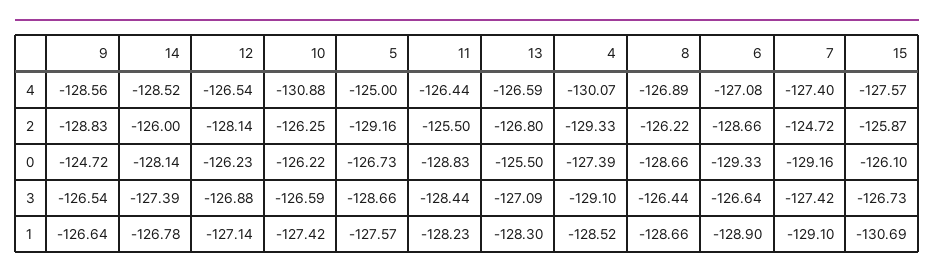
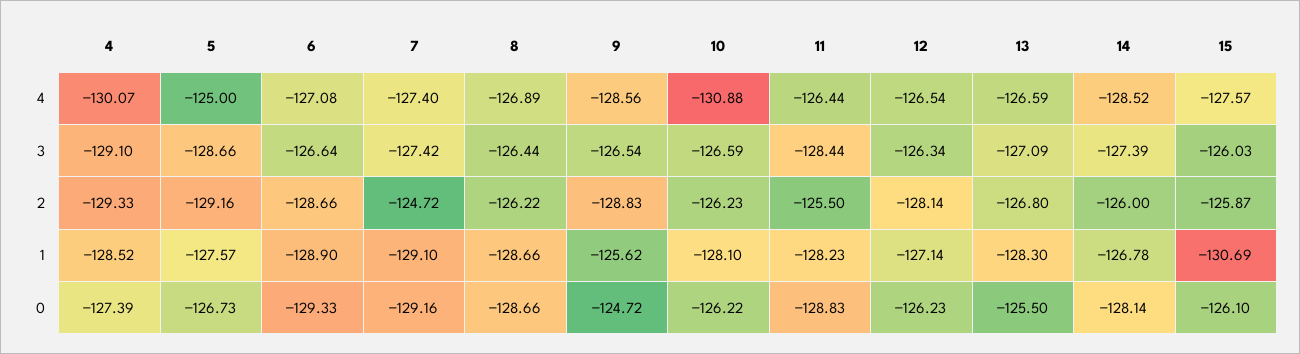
  {
    "9": {
      "4": -128.56,
      "2": -128.83,
      "0": -124.72,
      "3": -126.54,
-     "1": -126.64
+     "1": -125.62
    },
    "14": {
      "4": -128.52,
      "2": -126,
      "0": -128.14,
      "3": -127.39,
      "1": -126.78
    },
    "12": {
      "4": -126.54,
      "2": -128.14,
      "0": -126.23,
-     "3": -126.88,
+     "3": -126.34,
      "1": -127.14
    },
    "10": {
      "4": -130.88,
-     "2": -126.25,
+     "2": -126.23,
      "0": -126.22,
      "3": -126.59,
-     "1": -127.42
+     "1": -128.1
    },
    "5": {
      "4": -125,
      "2": -129.16,
      "0": -126.73,
      "3": -128.66,
      "1": -127.57
    },
    "11": {
      "4": -126.44,
      "2": -125.5,
      "0": -128.83,
      "3": -128.44,
      "1": -128.23
    },
    "13": {
      "4": -126.59,
      "2": -126.8,
      "0": -125.5,
      "3": -127.09,
      "1": -128.3
    },
    "4": {
      "4": -130.07,
      "2": -129.33,
      "0": -127.39,
      "3": -129.1,
      "1": -128.52
    },
    "8": {
      "4": -126.89,
      "2": -126.22,
      "0": -128.66,
      "3": -126.44,
      "1": -128.66
    },
    "6": {
      "4": -127.08,
      "2": -128.66,
      "0": -129.33,
      "3": -126.64,
      "1": -128.9
    },
    "7": {
      "4": -127.4,
      "2": -124.72,
      "0": -129.16,
      "3": -127.42,
      "1": -129.1
    },
    "15": {
      "4": -127.57,
      "2": -125.87,
      "0": -126.1,
-     "3": -126.73,
+     "3": -126.03,
      "1": -130.69
    }
  }

